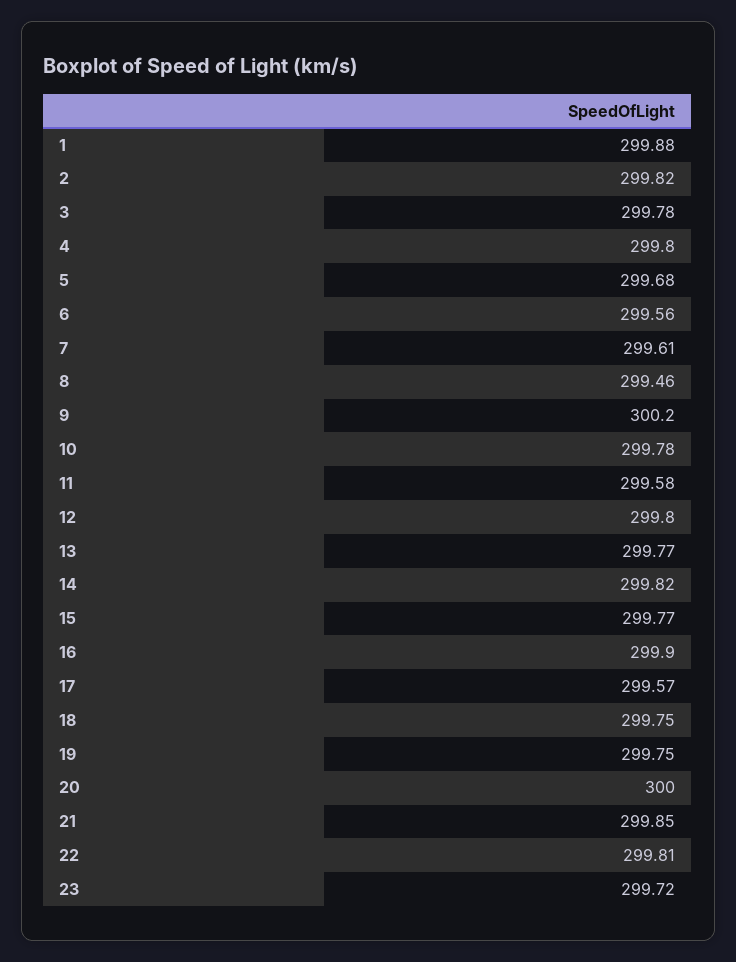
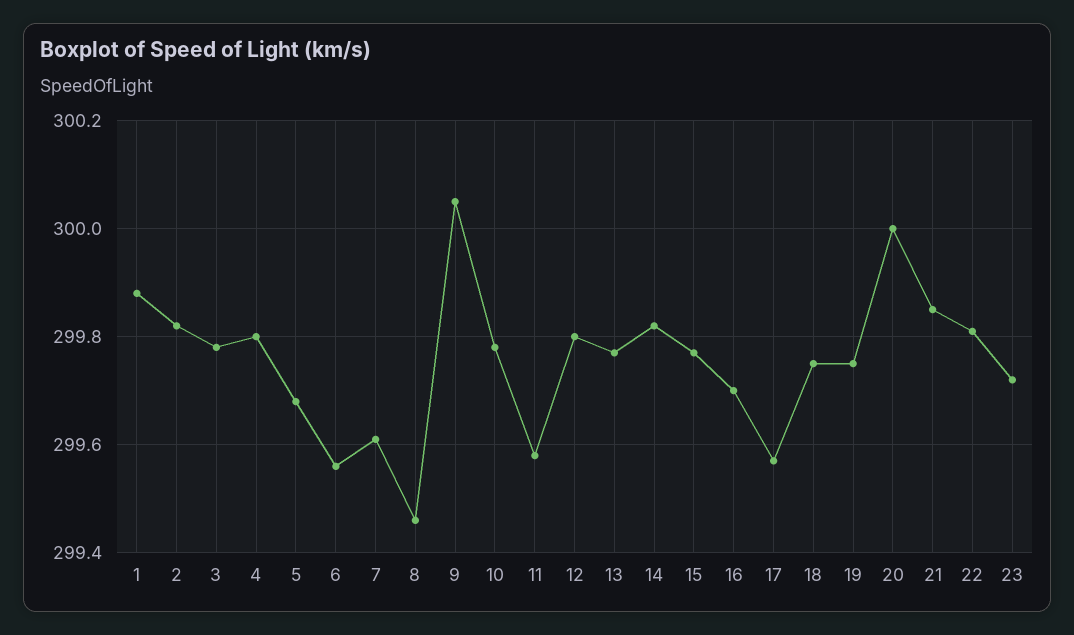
  {
    "1": 299.88,
    "2": 299.82,
    "3": 299.78,
    "4": 299.8,
    "5": 299.68,
    "6": 299.56,
    "7": 299.61,
    "8": 299.46,
-   "9": 300.2,
+   "9": 300.05,
    "10": 299.78,
    "11": 299.58,
    "12": 299.8,
    "13": 299.77,
    "14": 299.82,
    "15": 299.77,
-   "16": 299.9,
+   "16": 299.7,
    "17": 299.57,
    "18": 299.75,
    "19": 299.75,
    "20": 300,
    "21": 299.85,
    "22": 299.81,
    "23": 299.72
  }

